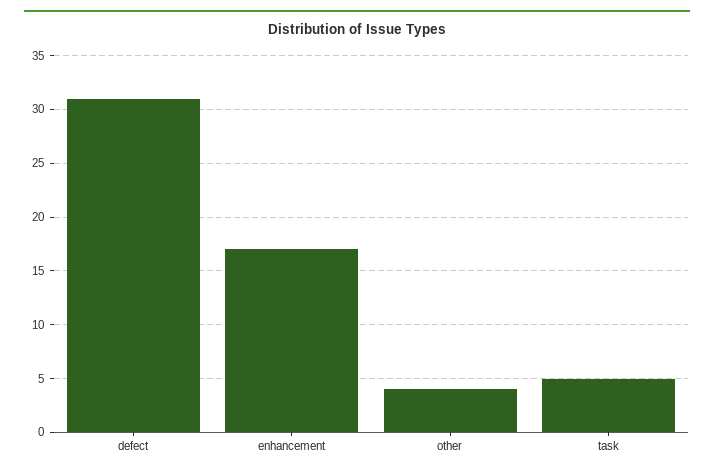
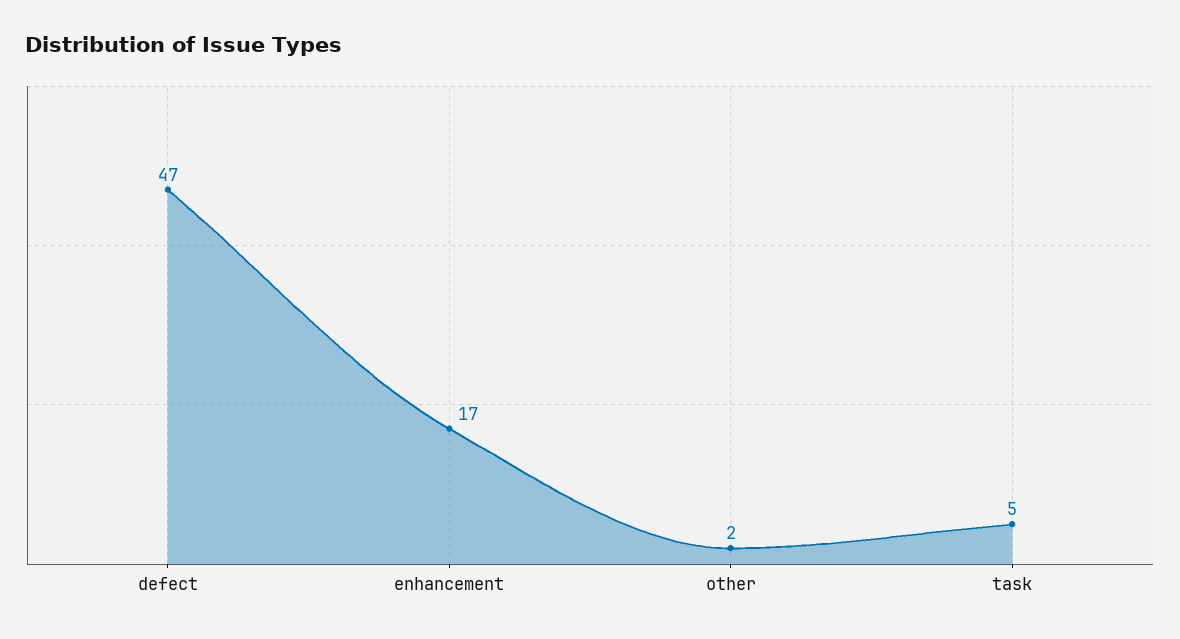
  {
-   "defect": 31,
+   "defect": 47,
    "enhancement": 17,
-   "other": 4,
+   "other": 2,
    "task": 5
  }

